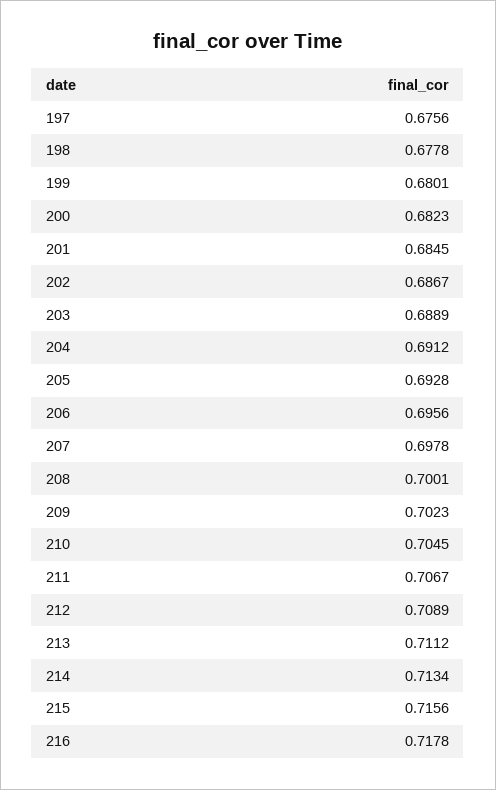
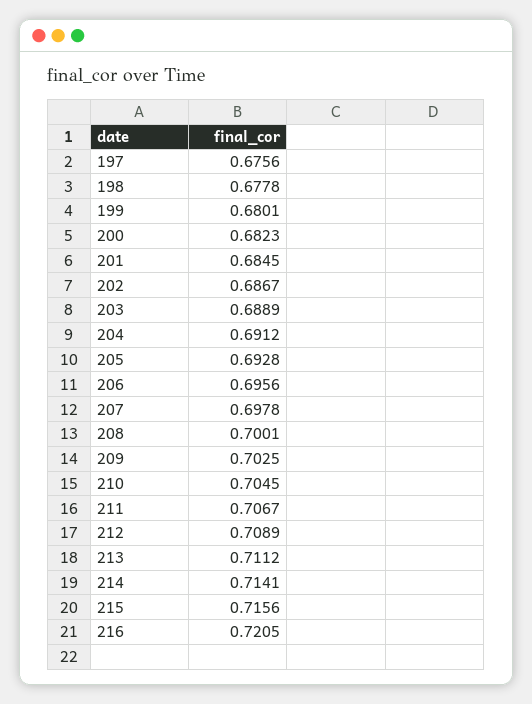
  {
    "197": 0.6756,
    "198": 0.6778,
    "199": 0.6801,
    "200": 0.6823,
    "201": 0.6845,
    "202": 0.6867,
    "203": 0.6889,
    "204": 0.6912,
    "205": 0.6928,
    "206": 0.6956,
    "207": 0.6978,
    "208": 0.7001,
-   "209": 0.7023,
+   "209": 0.7025,
    "210": 0.7045,
    "211": 0.7067,
    "212": 0.7089,
    "213": 0.7112,
-   "214": 0.7134,
+   "214": 0.7141,
    "215": 0.7156,
-   "216": 0.7178
+   "216": 0.7205
  }

